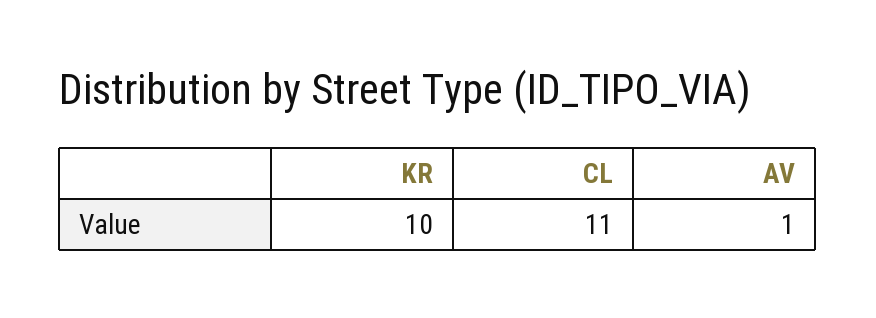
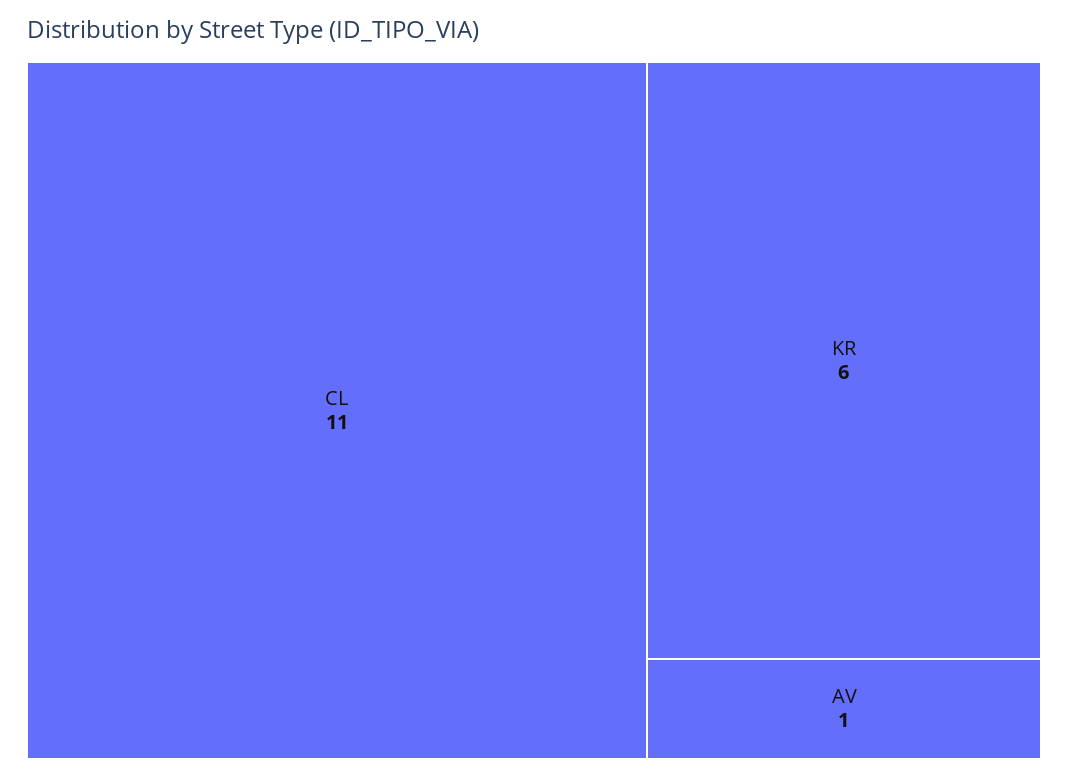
  {
-   "KR": 10,
+   "KR": 6,
    "CL": 11,
    "AV": 1
  }

